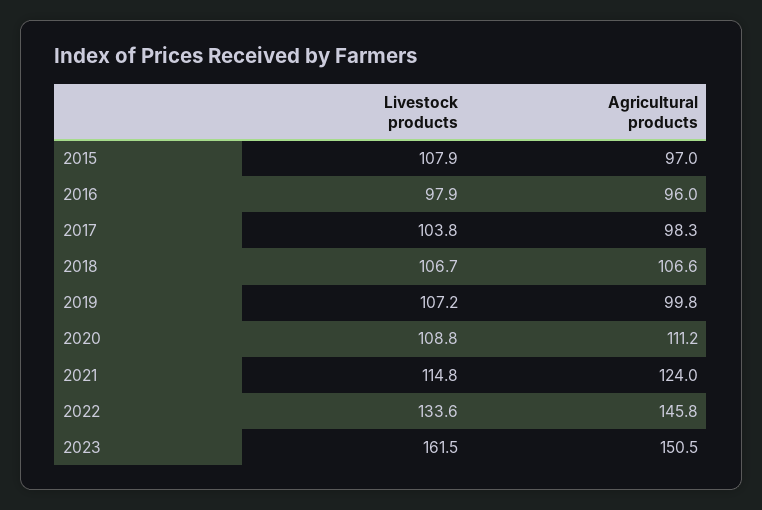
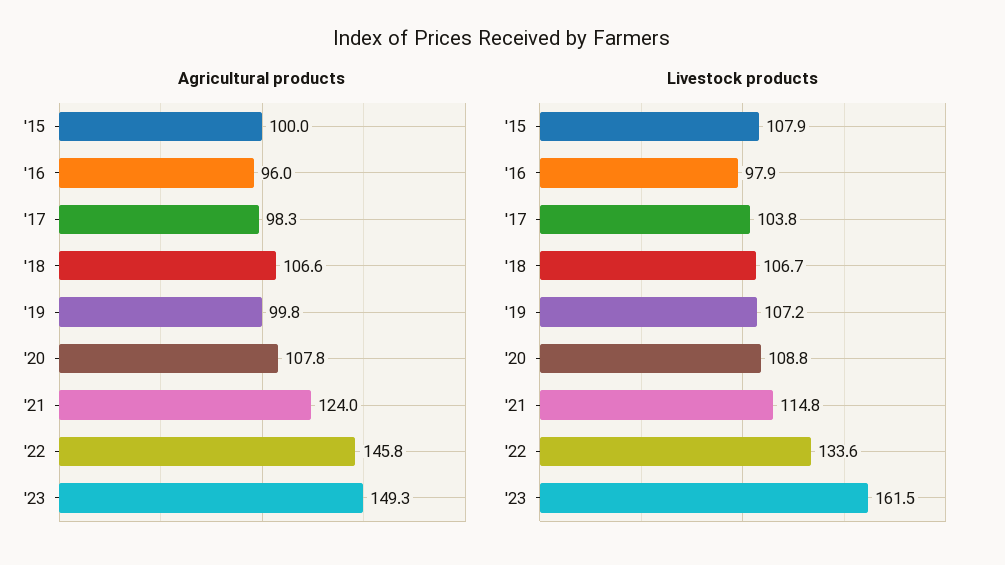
  {
    "Livestock products": {
      "2015": 107.9,
      "2016": 97.9,
      "2017": 103.8,
      "2018": 106.7,
      "2019": 107.2,
      "2020": 108.8,
      "2021": 114.8,
      "2022": 133.6,
      "2023": 161.5
    },
    "Agricultural products": {
-     "2015": 97,
+     "2015": 100,
      "2016": 96,
      "2017": 98.3,
      "2018": 106.6,
      "2019": 99.8,
-     "2020": 111.2,
+     "2020": 107.8,
      "2021": 124,
      "2022": 145.8,
-     "2023": 150.5
+     "2023": 149.3
    }
  }

